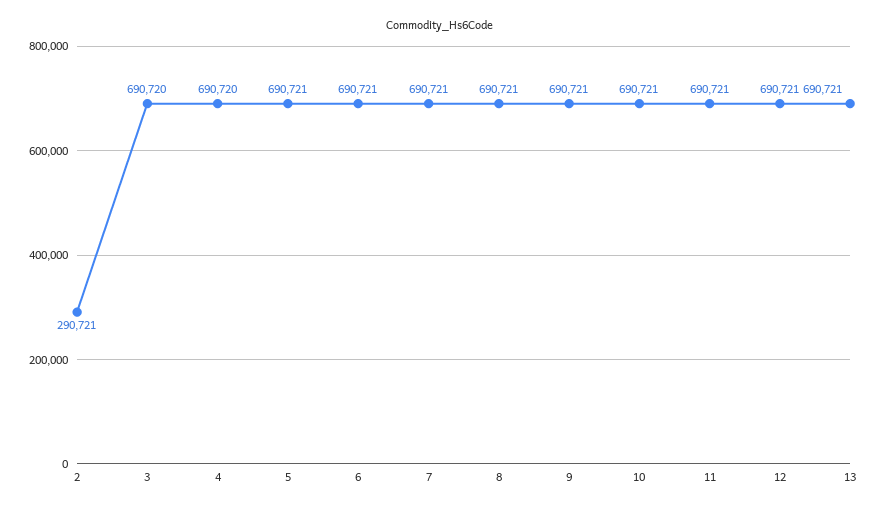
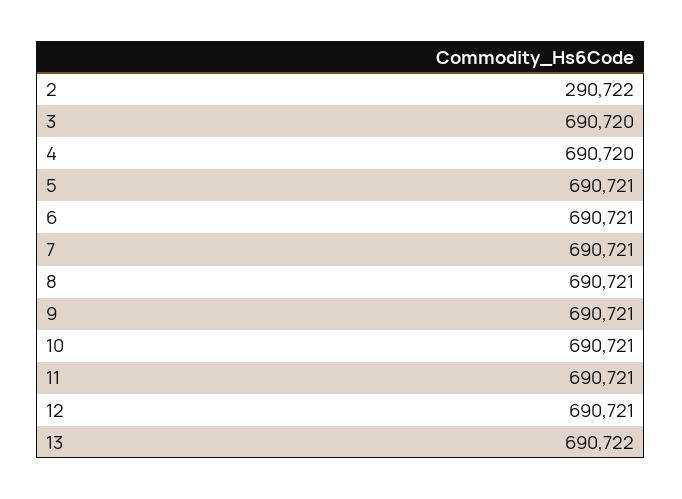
  {
-   "2": 290721,
+   "2": 290722,
    "3": 690720,
    "4": 690720,
    "5": 690721,
    "6": 690721,
    "7": 690721,
    "8": 690721,
    "9": 690721,
    "10": 690721,
    "11": 690721,
    "12": 690721,
-   "13": 690721
+   "13": 690722
  }

